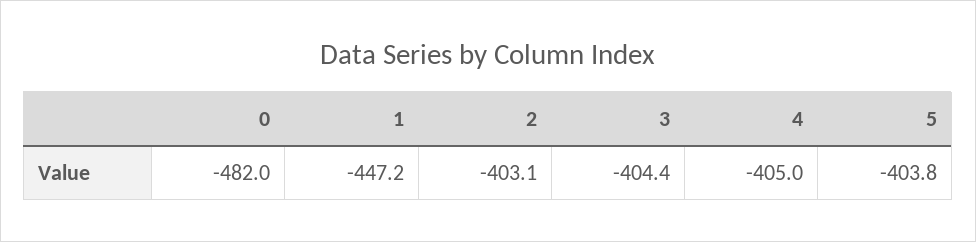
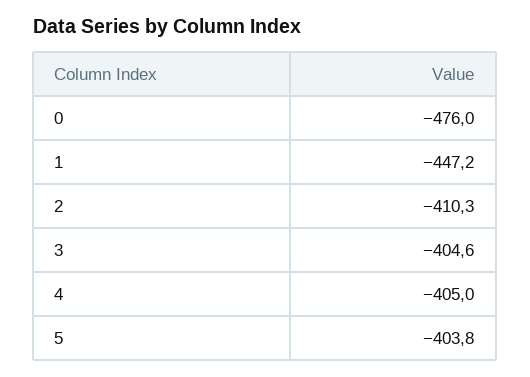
  {
-   "0": -482,
+   "0": -476,
    "1": -447.2,
-   "2": -403.1,
+   "2": -410.3,
-   "3": -404.4,
+   "3": -404.6,
    "4": -405,
    "5": -403.8
  }

